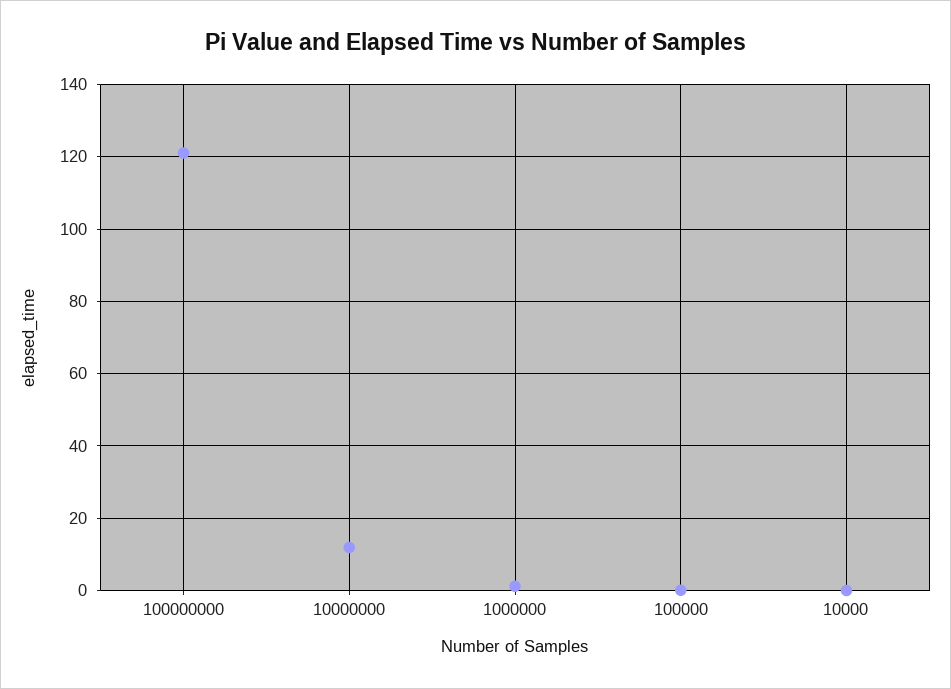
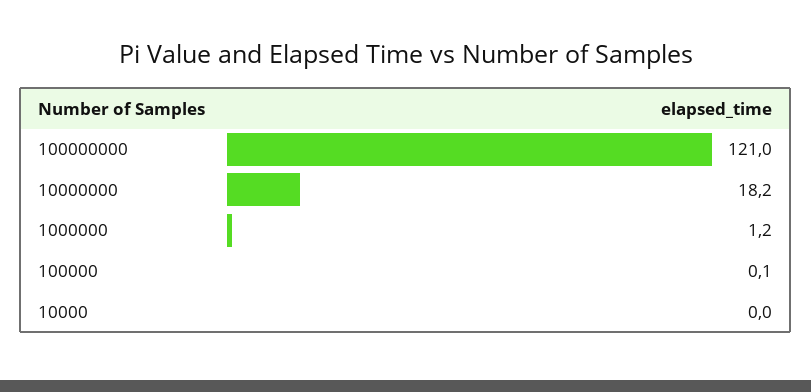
  {
    "100000000": 121,
-   "10000000": 12,
+   "10000000": 18.2,
    "1000000": 1.2,
    "100000": 0.1,
    "10000": 0
  }

